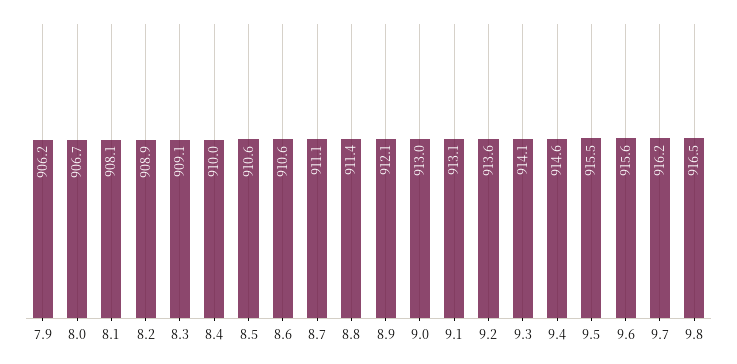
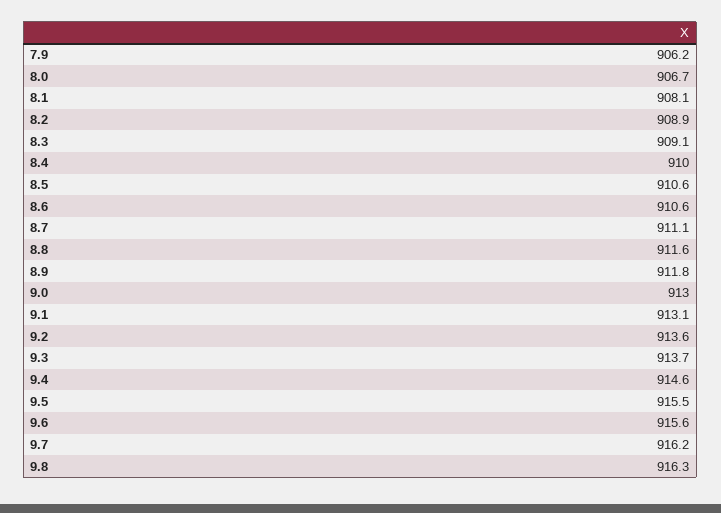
  {
    "7.9": 906.2,
    "8.0": 906.7,
    "8.1": 908.1,
    "8.2": 908.9,
    "8.3": 909.1,
    "8.4": 910,
    "8.5": 910.6,
    "8.6": 910.6,
    "8.7": 911.1,
-   "8.8": 911.4,
+   "8.8": 911.6,
-   "8.9": 912.1,
+   "8.9": 911.8,
    "9.0": 913,
    "9.1": 913.1,
    "9.2": 913.6,
-   "9.3": 914.1,
+   "9.3": 913.7,
    "9.4": 914.6,
    "9.5": 915.5,
    "9.6": 915.6,
    "9.7": 916.2,
-   "9.8": 916.5
+   "9.8": 916.3
  }

